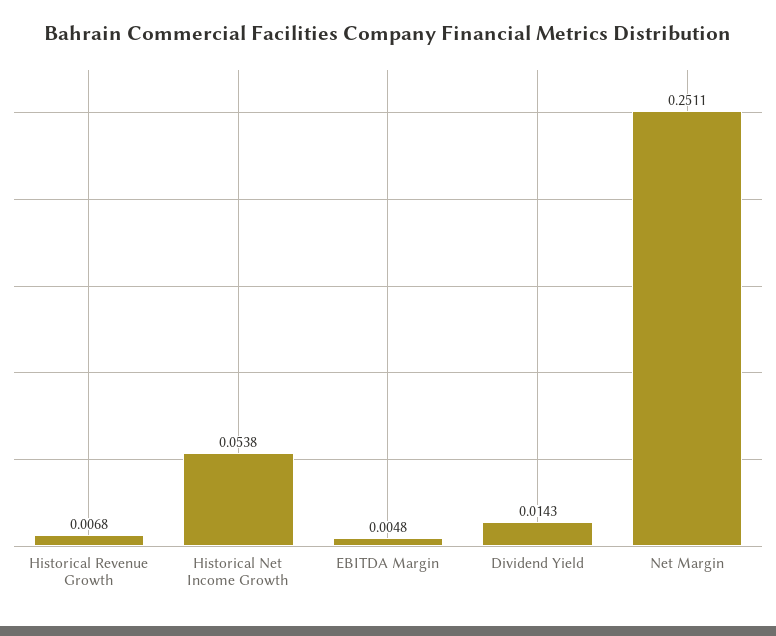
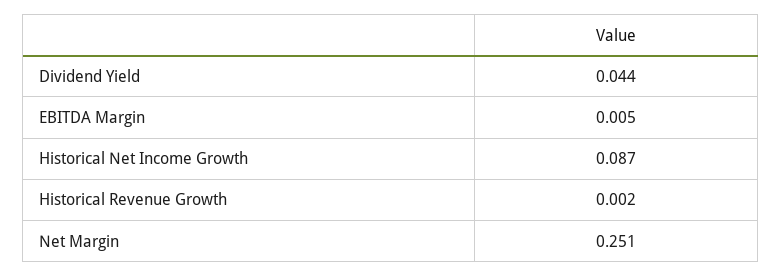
  {
-   "Historical Revenue Growth": 0.0068,
+   "Historical Revenue Growth": 0.002,
-   "Historical Net Income Growth": 0.0538,
+   "Historical Net Income Growth": 0.087,
    "EBITDA Margin": 0.0048,
-   "Dividend Yield": 0.0143,
+   "Dividend Yield": 0.044,
    "Net Margin": 0.2511
  }

